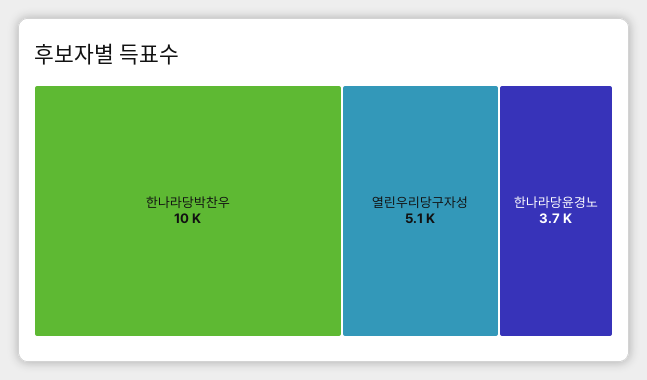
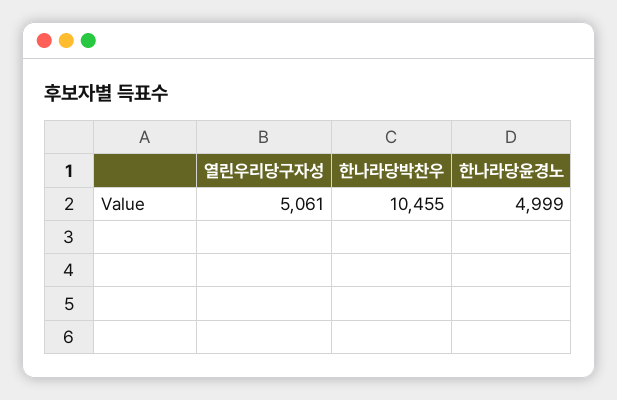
  {
    "한나라당박찬우": 10455,
    "열린우리당구자성": 5061,
-   "한나라당윤경노": 3700
+   "한나라당윤경노": 4999
  }

